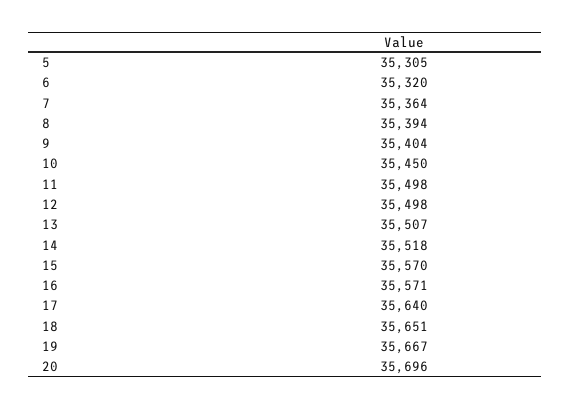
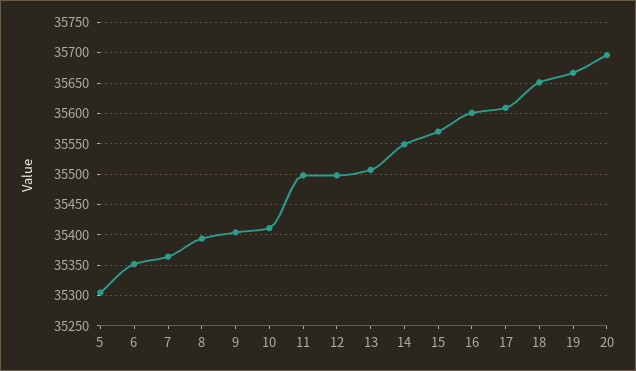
  {
    "5": 35305,
-   "6": 35320,
+   "6": 35350,
    "7": 35364,
    "8": 35394,
    "9": 35404,
-   "10": 35450,
+   "10": 35410,
    "11": 35498,
    "12": 35498,
    "13": 35507,
-   "14": 35518,
+   "14": 35550,
    "15": 35570,
-   "16": 35571,
+   "16": 35600,
-   "17": 35640,
+   "17": 35610,
    "18": 35651,
    "19": 35667,
    "20": 35696
  }

